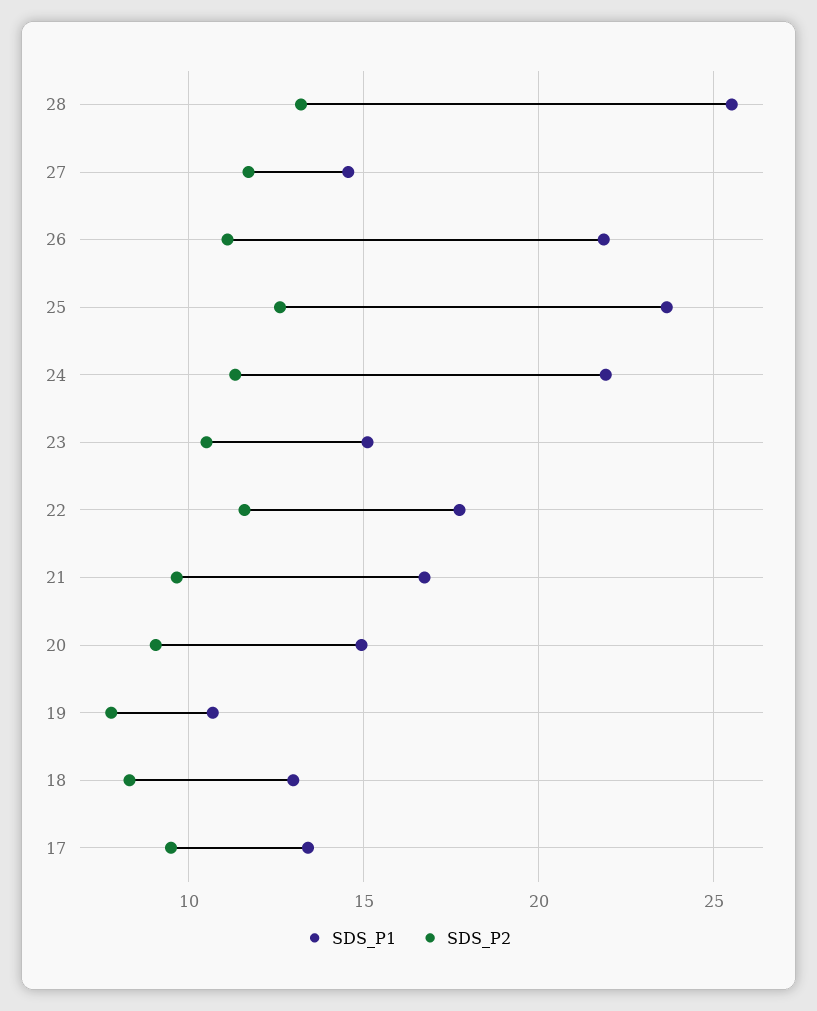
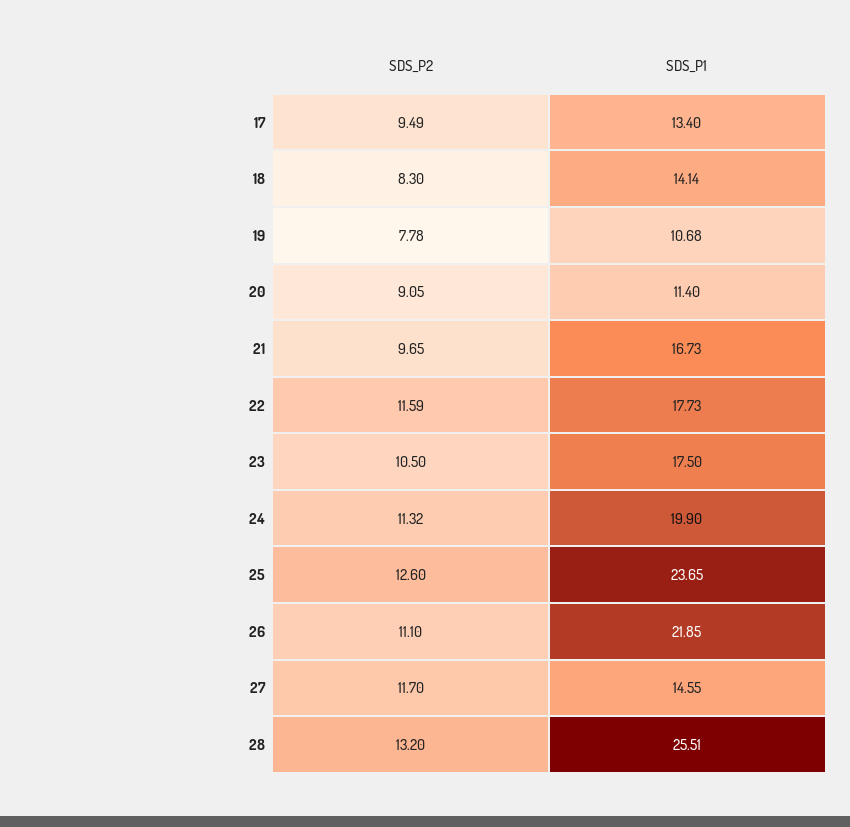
  {
    "SDS_P1": {
      "28": 25.51,
      "27": 14.55,
      "26": 21.85,
      "25": 23.65,
-     "24": 22,
+     "24": 19.9,
-     "23": 15,
+     "23": 17.5,
      "22": 17.73,
      "21": 16.73,
-     "20": 15,
+     "20": 11.4,
      "19": 10.68,
-     "18": 13,
+     "18": 14.14,
      "17": 13.4
    },
    "SDS_P2": {
      "28": 13.2,
      "27": 11.7,
      "26": 11.1,
      "25": 12.6,
      "24": 11.32,
      "23": 10.5,
      "22": 11.59,
      "21": 9.65,
      "20": 9.05,
      "19": 7.78,
      "18": 8.3,
      "17": 9.49
    }
  }

